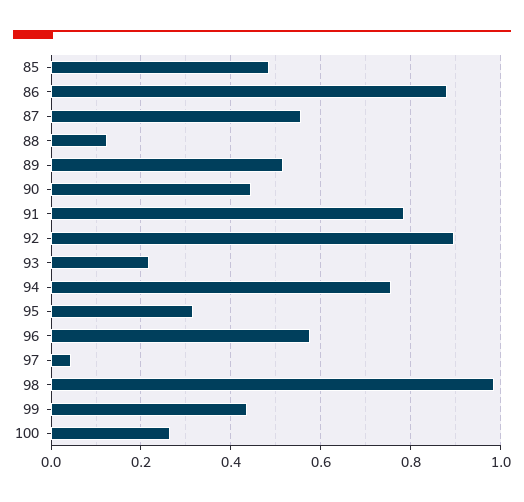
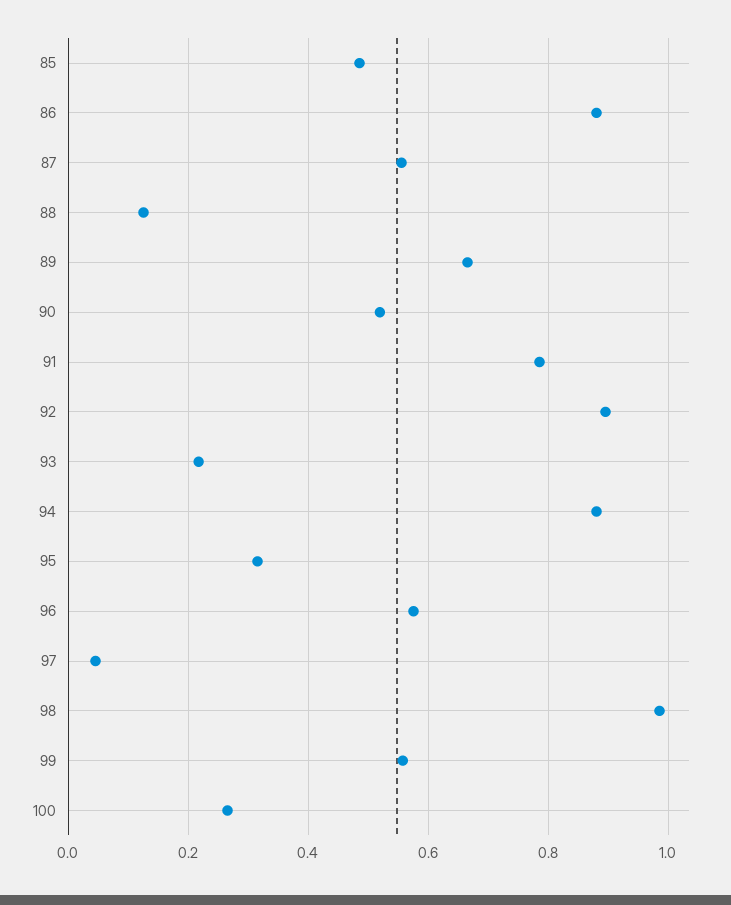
  {
    "85": 0.48,
    "86": 0.88,
    "87": 0.56,
    "88": 0.12,
-   "89": 0.52,
+   "89": 0.66,
-   "90": 0.44,
+   "90": 0.52,
    "91": 0.78,
    "92": 0.9,
    "93": 0.22,
-   "94": 0.76,
+   "94": 0.88,
    "95": 0.32,
    "96": 0.58,
    "97": 0.04,
    "98": 0.98,
-   "99": 0.44,
+   "99": 0.56,
    "100": 0.26
  }

